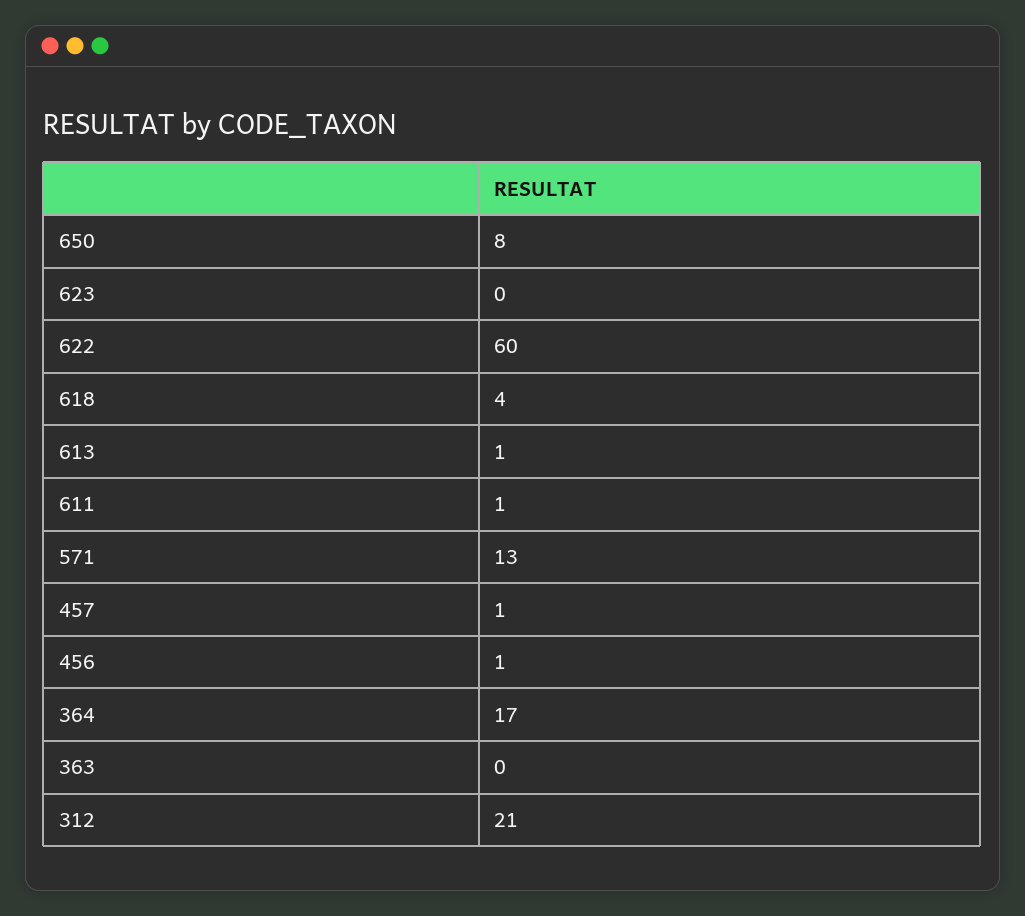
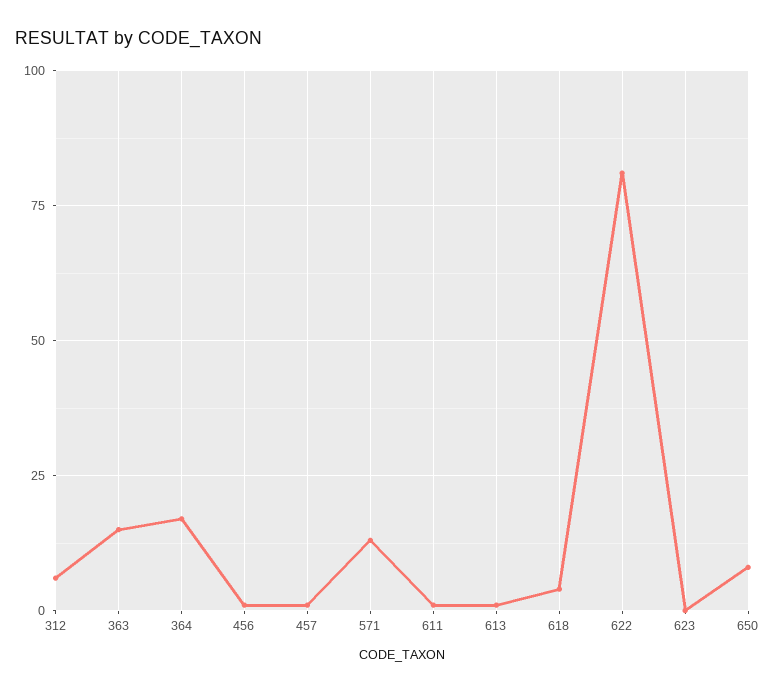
  {
    "650": 8,
    "623": 0,
-   "622": 60,
+   "622": 80,
    "618": 4,
    "613": 1,
    "611": 1,
    "571": 13,
    "457": 1,
    "456": 1,
    "364": 17,
-   "363": 0,
+   "363": 15,
-   "312": 21
+   "312": 5
  }

